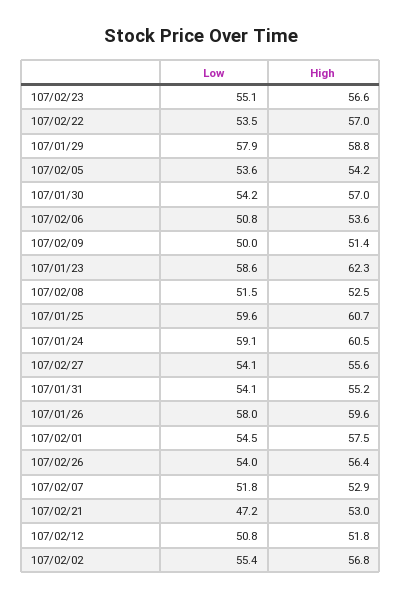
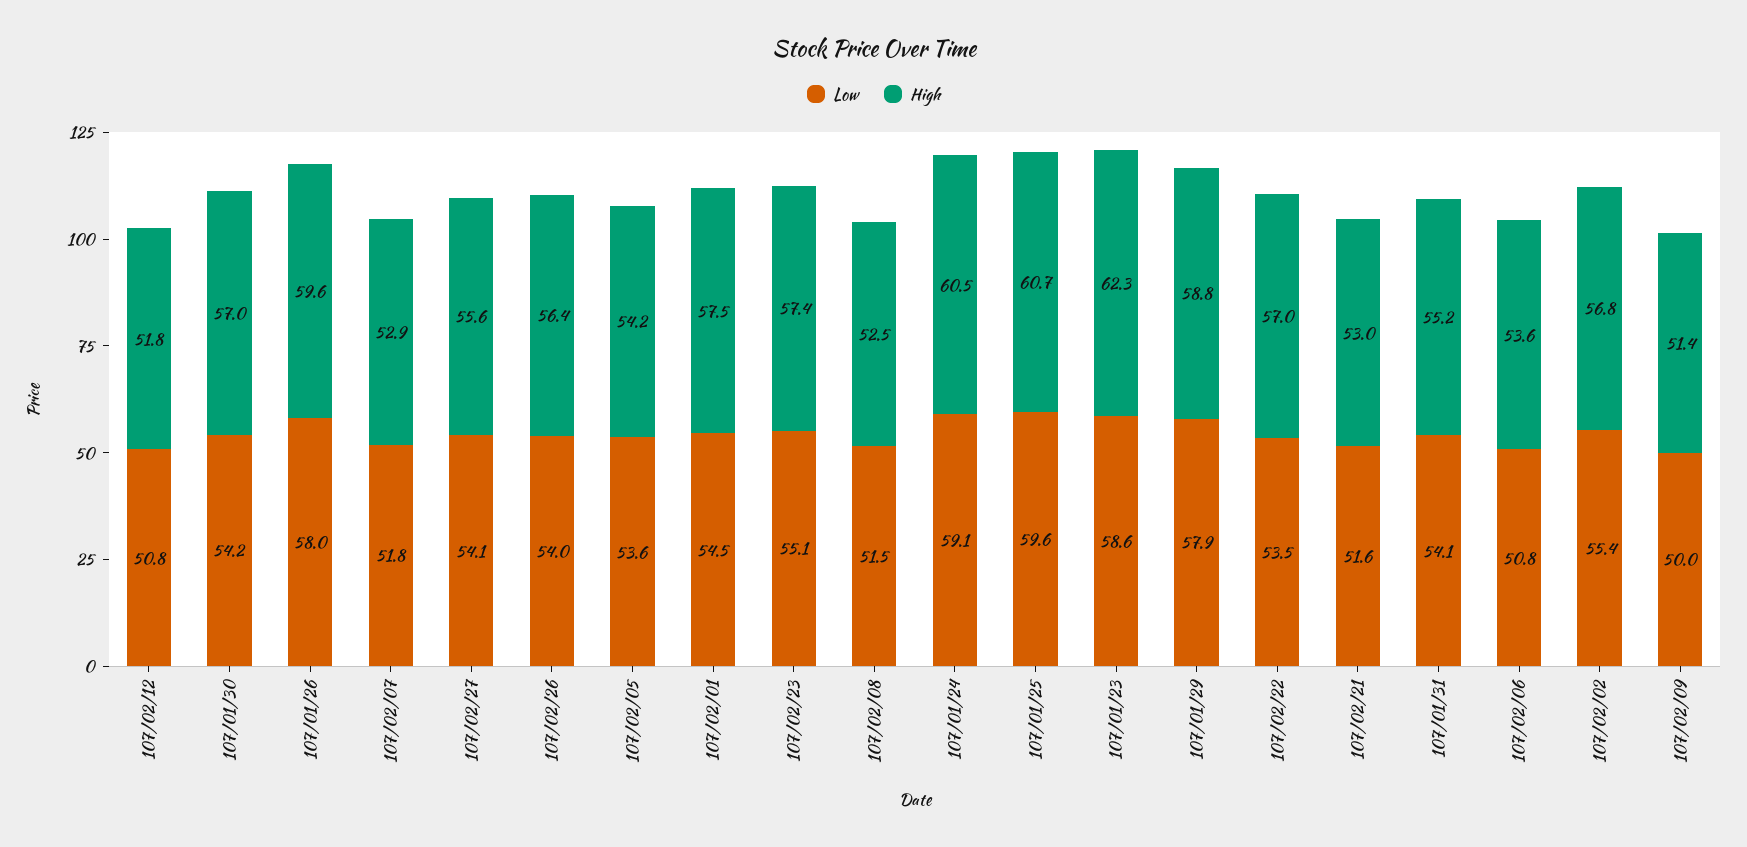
  {
    "Low": {
      "107/02/23": 55.1,
      "107/02/22": 53.5,
      "107/01/29": 57.9,
      "107/02/05": 53.6,
      "107/01/30": 54.2,
      "107/02/06": 50.8,
      "107/02/09": 50,
      "107/01/23": 58.6,
      "107/02/08": 51.5,
      "107/01/25": 59.6,
      "107/01/24": 59.1,
      "107/02/27": 54.1,
      "107/01/31": 54.1,
      "107/01/26": 58,
      "107/02/01": 54.5,
      "107/02/26": 54,
      "107/02/07": 51.8,
-     "107/02/21": 47.2,
+     "107/02/21": 51.6,
      "107/02/12": 50.8,
      "107/02/02": 55.4
    },
    "High": {
-     "107/02/23": 56.6,
+     "107/02/23": 57.4,
      "107/02/22": 57,
      "107/01/29": 58.8,
      "107/02/05": 54.2,
      "107/01/30": 57,
      "107/02/06": 53.6,
      "107/02/09": 51.4,
      "107/01/23": 62.3,
      "107/02/08": 52.5,
      "107/01/25": 60.7,
      "107/01/24": 60.5,
      "107/02/27": 55.6,
      "107/01/31": 55.2,
      "107/01/26": 59.6,
      "107/02/01": 57.5,
      "107/02/26": 56.4,
      "107/02/07": 52.9,
      "107/02/21": 53,
      "107/02/12": 51.8,
      "107/02/02": 56.8
    }
  }

